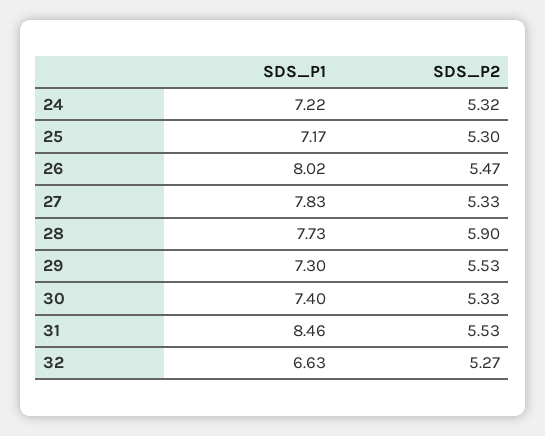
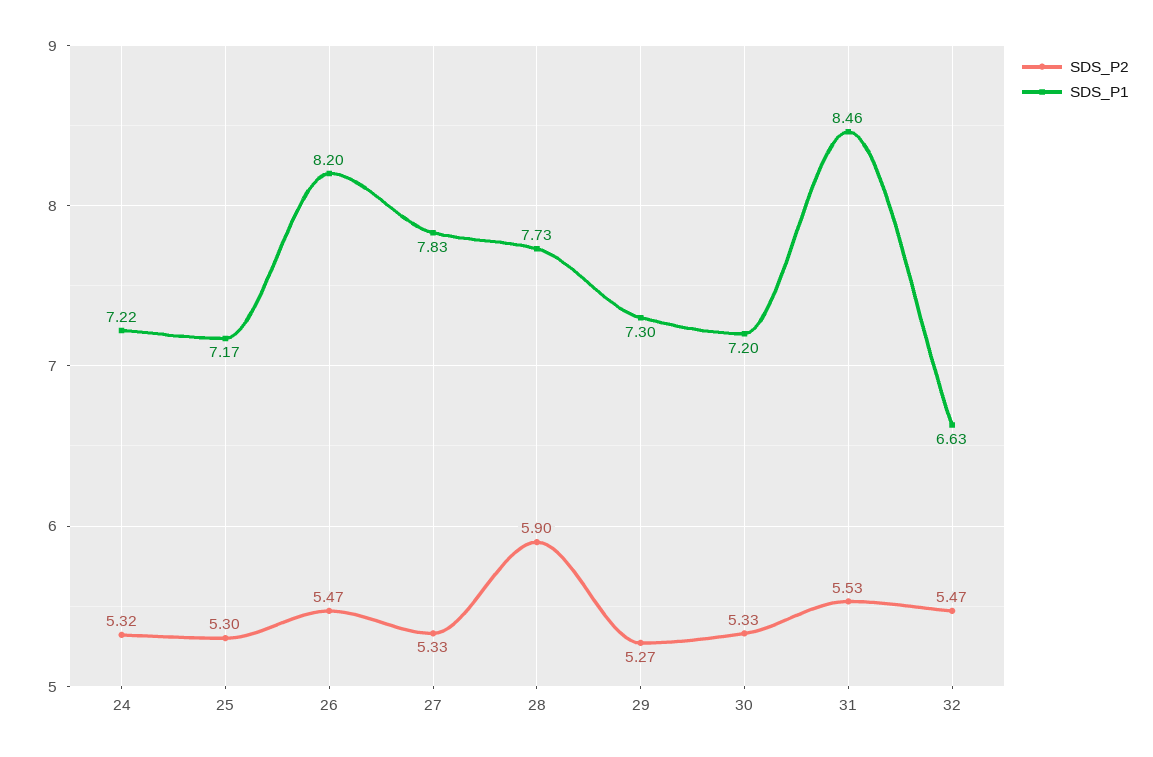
  {
    "SDS_P1": {
      "24": 7.22,
      "25": 7.17,
-     "26": 8.02,
+     "26": 8.2,
      "27": 7.83,
      "28": 7.73,
      "29": 7.3,
-     "30": 7.4,
+     "30": 7.2,
      "31": 8.46,
      "32": 6.63
    },
    "SDS_P2": {
      "24": 5.32,
      "25": 5.3,
      "26": 5.47,
      "27": 5.33,
      "28": 5.9,
-     "29": 5.53,
+     "29": 5.27,
      "30": 5.33,
      "31": 5.53,
-     "32": 5.27
+     "32": 5.47
    }
  }

